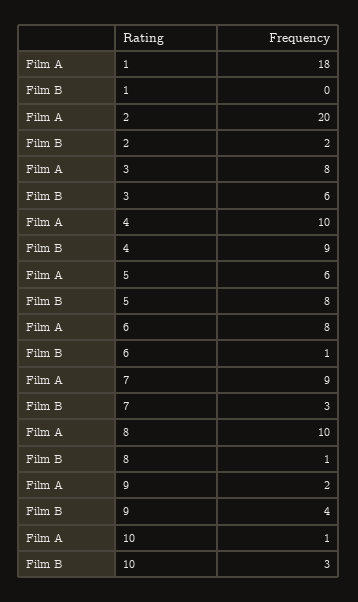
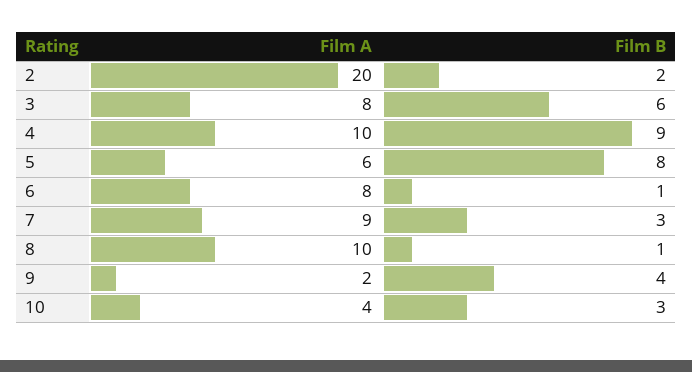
  {
    "Film A": {
-     "1": 18,
      "2": 20,
      "3": 8,
      "4": 10,
      "5": 6,
      "6": 8,
      "7": 9,
      "8": 10,
      "9": 2,
-     "10": 1
+     "10": 4
    },
    "Film B": {
-     "1": 0,
      "2": 2,
      "3": 6,
      "4": 9,
      "5": 8,
      "6": 1,
      "7": 3,
      "8": 1,
      "9": 4,
      "10": 3
    }
  }

